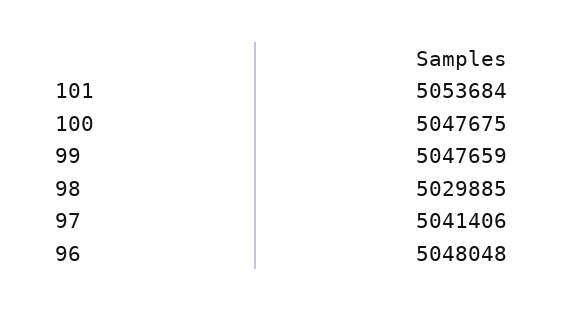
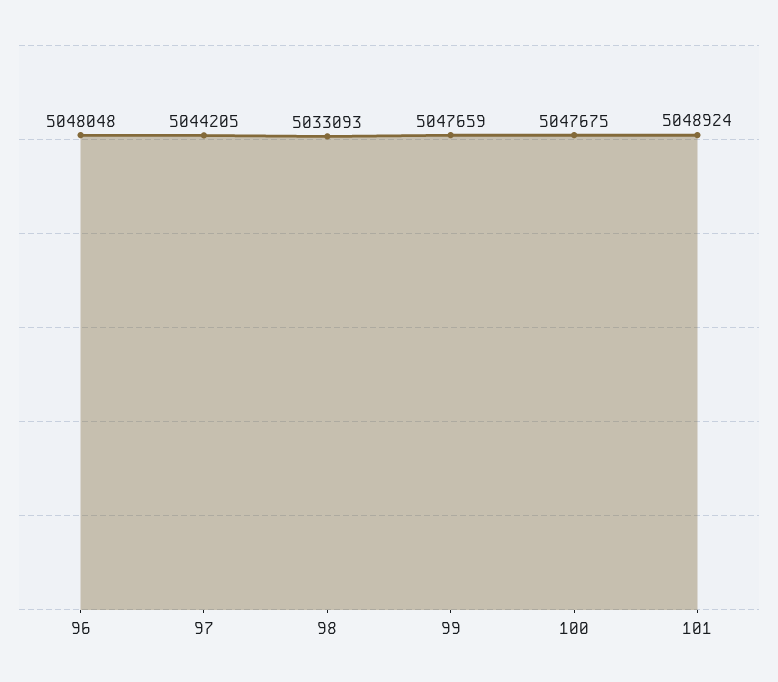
  {
-   "101": 5053684,
+   "101": 5048924,
    "100": 5047675,
    "99": 5047659,
-   "98": 5029885,
+   "98": 5033093,
-   "97": 5041406,
+   "97": 5044205,
    "96": 5048048
  }

